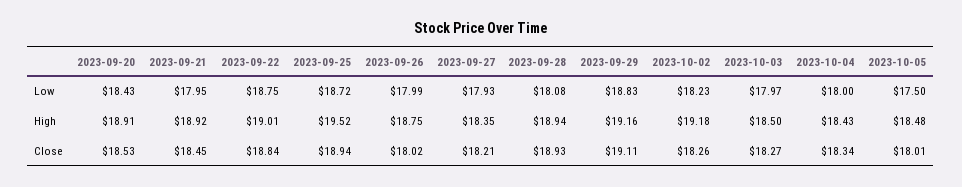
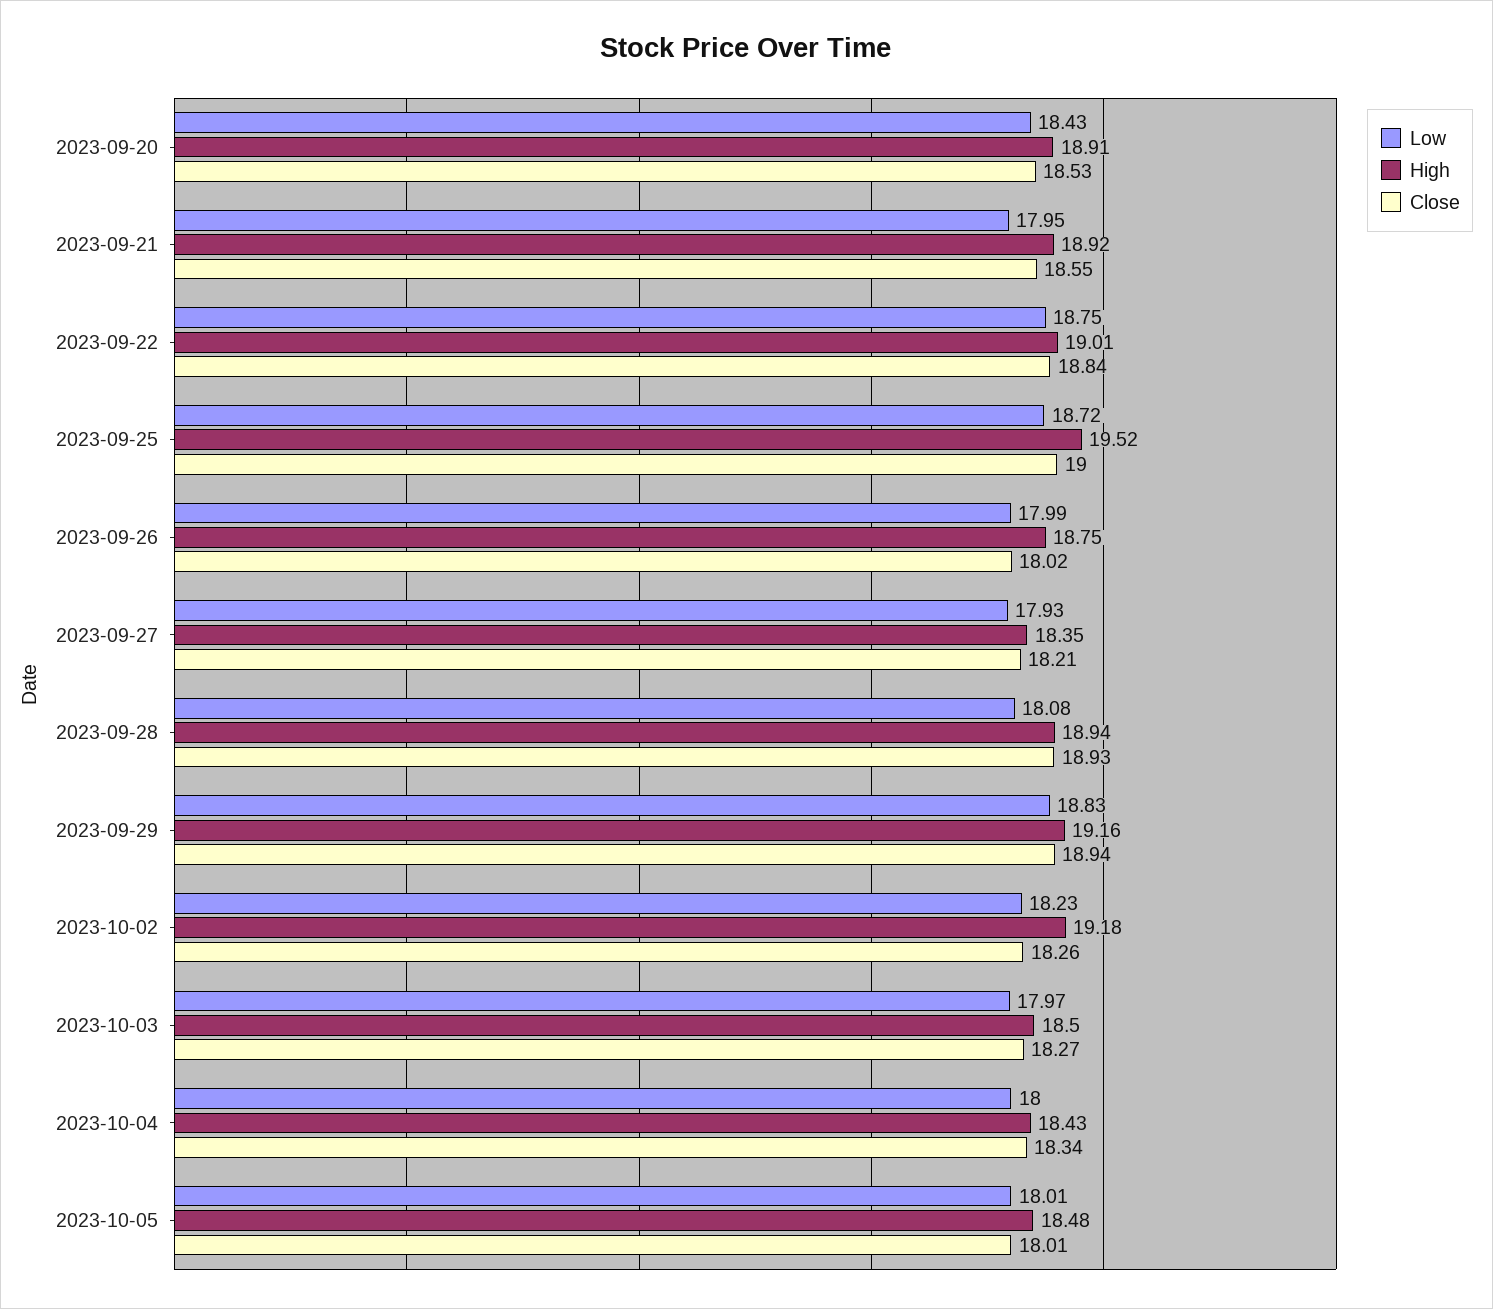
  {
    "Low": {
      "2023-09-20": 18.43,
      "2023-09-21": 17.95,
      "2023-09-22": 18.75,
      "2023-09-25": 18.72,
      "2023-09-26": 17.99,
      "2023-09-27": 17.93,
      "2023-09-28": 18.08,
      "2023-09-29": 18.83,
      "2023-10-02": 18.23,
      "2023-10-03": 17.97,
      "2023-10-04": 18,
-     "2023-10-05": 17.5
+     "2023-10-05": 18.01
    },
    "High": {
      "2023-09-20": 18.91,
      "2023-09-21": 18.92,
      "2023-09-22": 19.01,
      "2023-09-25": 19.52,
      "2023-09-26": 18.75,
      "2023-09-27": 18.35,
      "2023-09-28": 18.94,
      "2023-09-29": 19.16,
      "2023-10-02": 19.18,
      "2023-10-03": 18.5,
      "2023-10-04": 18.43,
      "2023-10-05": 18.48
    },
    "Close": {
      "2023-09-20": 18.53,
-     "2023-09-21": 18.45,
+     "2023-09-21": 18.55,
      "2023-09-22": 18.84,
-     "2023-09-25": 18.94,
+     "2023-09-25": 19,
      "2023-09-26": 18.02,
      "2023-09-27": 18.21,
      "2023-09-28": 18.93,
-     "2023-09-29": 19.11,
+     "2023-09-29": 18.94,
      "2023-10-02": 18.26,
      "2023-10-03": 18.27,
      "2023-10-04": 18.34,
      "2023-10-05": 18.01
    }
  }

